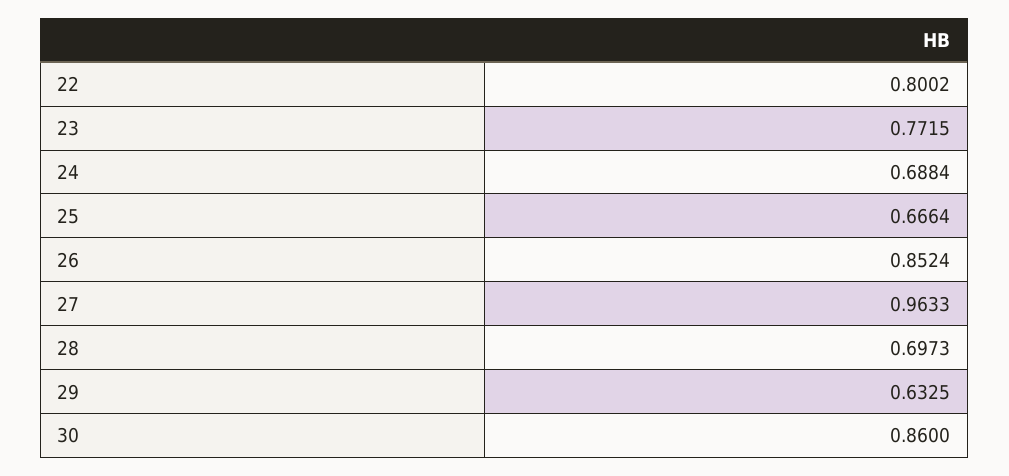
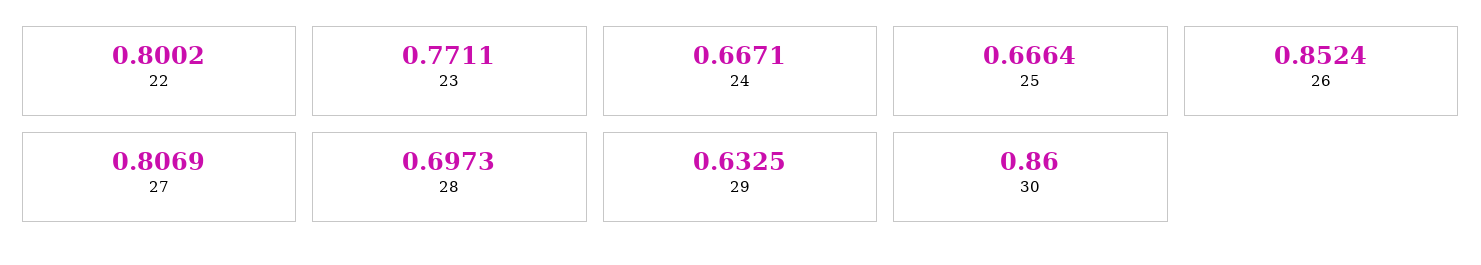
  {
    "22": 0.8002,
-   "23": 0.7715,
+   "23": 0.7711,
-   "24": 0.6884,
+   "24": 0.6671,
    "25": 0.6664,
    "26": 0.8524,
-   "27": 0.9633,
+   "27": 0.8069,
    "28": 0.6973,
    "29": 0.6325,
    "30": 0.86
  }

